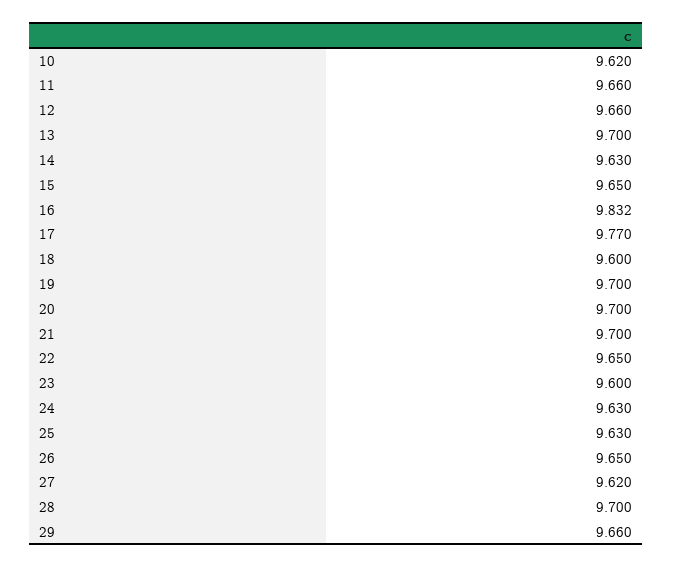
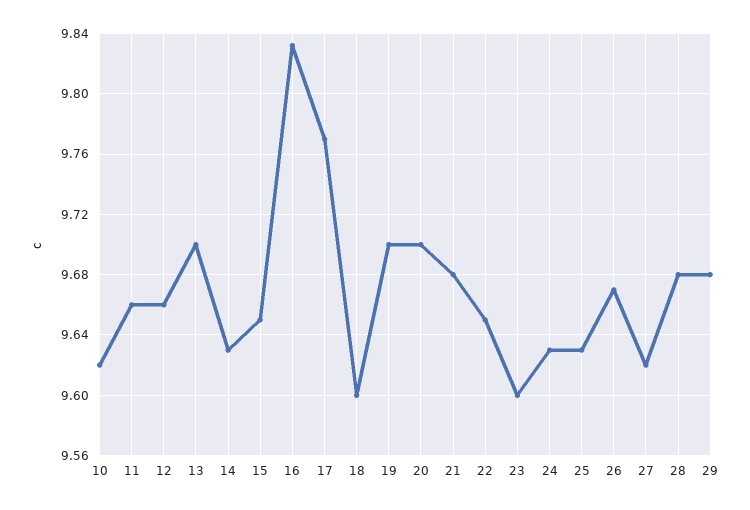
  {
    "10": 9.62,
    "11": 9.66,
    "12": 9.66,
    "13": 9.7,
    "14": 9.63,
    "15": 9.65,
    "16": 9.832,
    "17": 9.77,
    "18": 9.6,
    "19": 9.7,
    "20": 9.7,
-   "21": 9.7,
+   "21": 9.68,
    "22": 9.65,
    "23": 9.6,
    "24": 9.63,
    "25": 9.63,
-   "26": 9.65,
+   "26": 9.67,
    "27": 9.62,
-   "28": 9.7,
+   "28": 9.68,
-   "29": 9.66
+   "29": 9.68
  }

